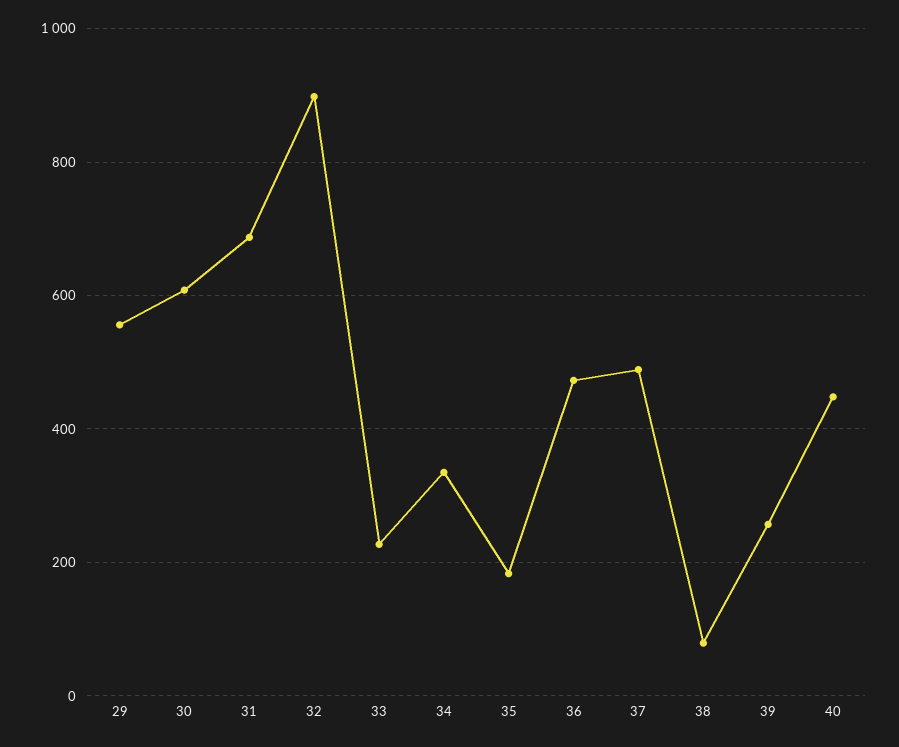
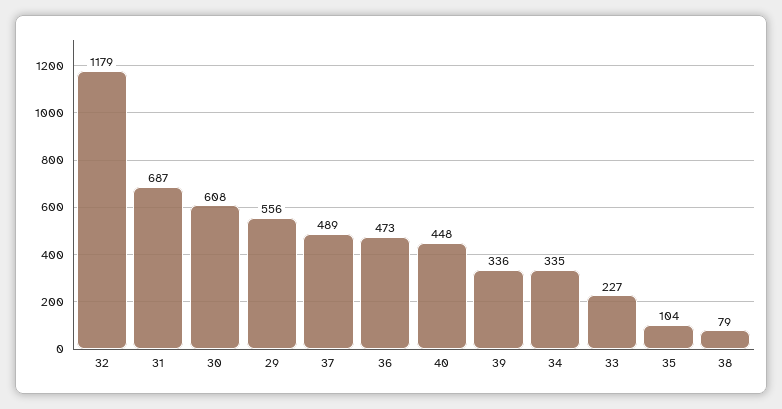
  {
    "29": 556,
    "30": 608,
    "31": 687,
-   "32": 900,
+   "32": 1179,
    "33": 227,
    "34": 335,
-   "35": 180,
+   "35": 104,
    "36": 473,
    "37": 489,
    "38": 79,
-   "39": 260,
+   "39": 336,
    "40": 448
  }

